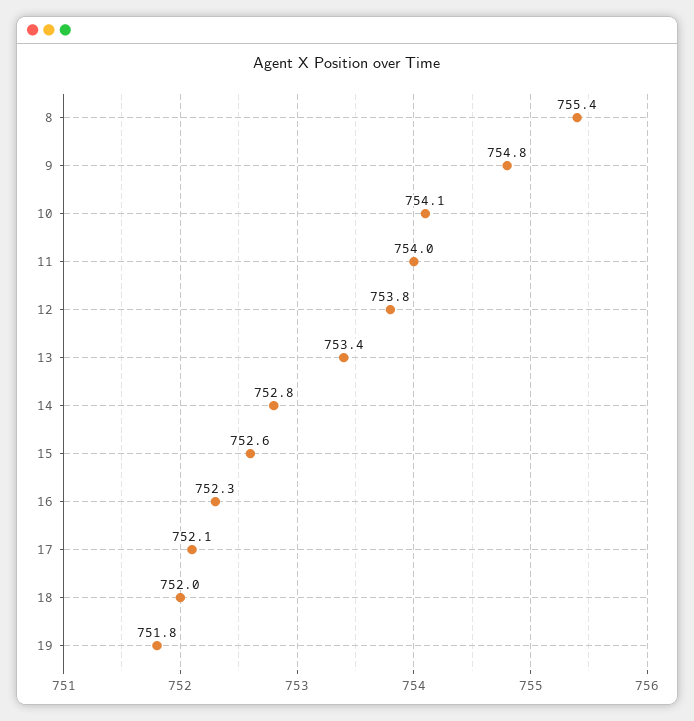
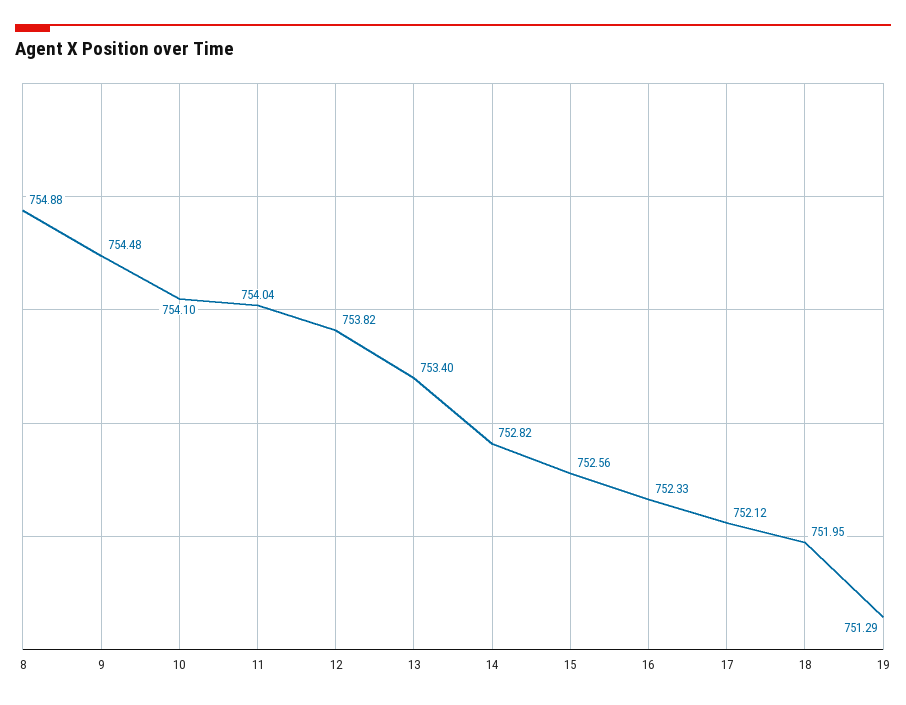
  {
-   "8": 755.4,
+   "8": 754.88,
-   "9": 754.8,
+   "9": 754.48,
    "10": 754.1,
    "11": 754.04,
    "12": 753.82,
    "13": 753.4,
    "14": 752.82,
    "15": 752.56,
    "16": 752.33,
    "17": 752.12,
    "18": 751.95,
-   "19": 751.8
+   "19": 751.29
  }

